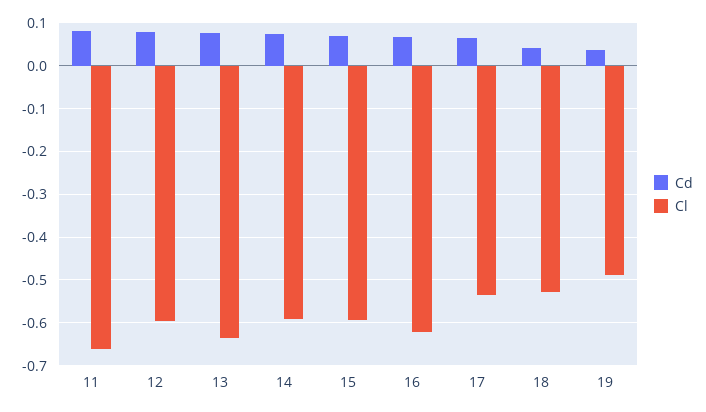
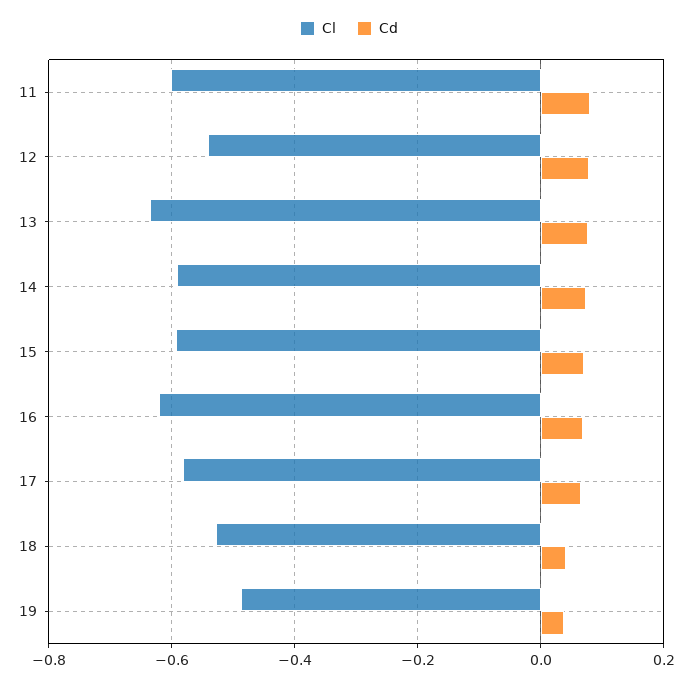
  {
    "Cd": {
      "11": 0.08,
      "12": 0.08,
      "13": 0.08,
      "14": 0.08,
      "15": 0.08,
      "16": 0.06,
      "17": 0.06,
      "18": 0.04,
      "19": 0.04
    },
    "Cl": {
-     "11": -0.66,
+     "11": -0.6,
-     "12": -0.6,
+     "12": -0.54,
      "13": -0.64,
      "14": -0.6,
      "15": -0.6,
      "16": -0.62,
-     "17": -0.54,
+     "17": -0.58,
      "18": -0.52,
      "19": -0.48
    }
  }

